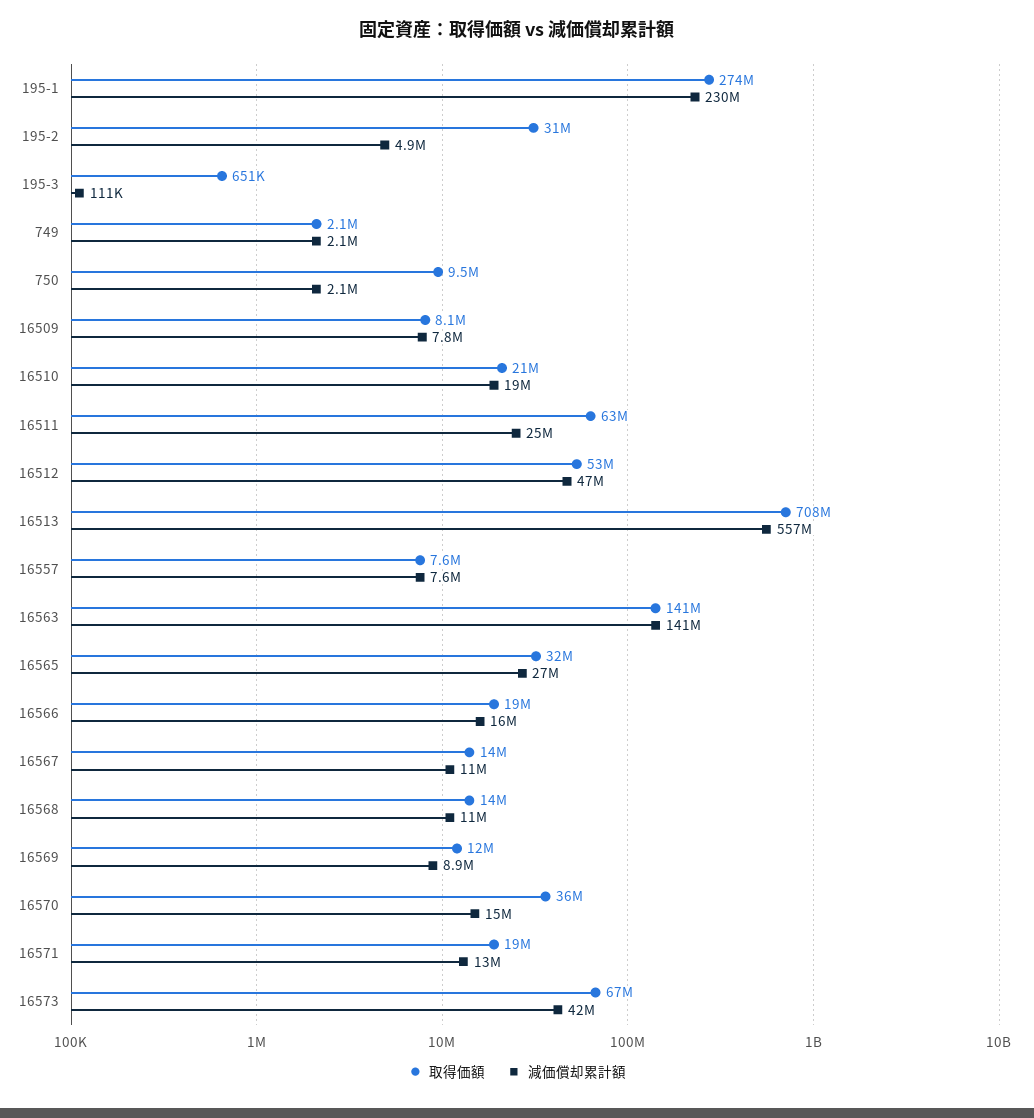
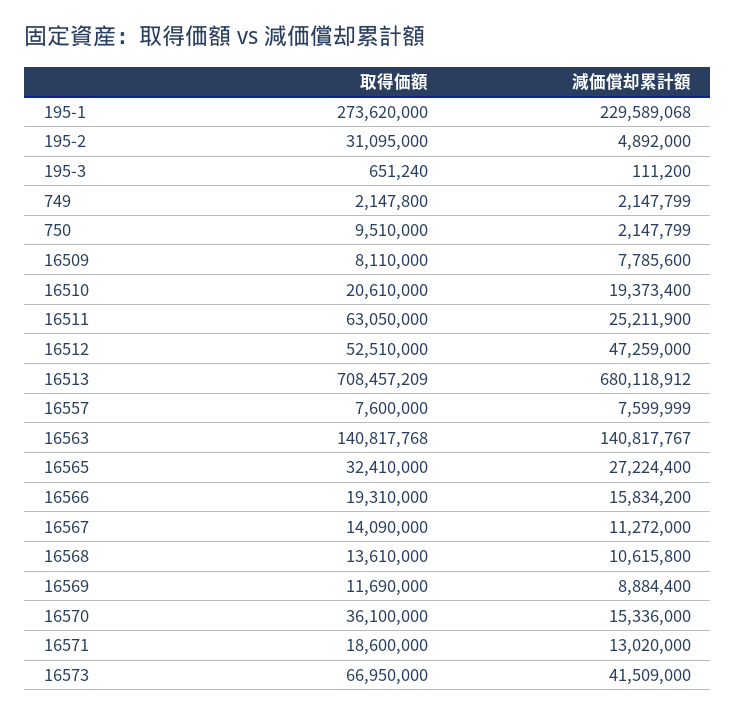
  {
    "取得価額": {
      "195-1": 273620000,
      "195-2": 31095000,
      "195-3": 651240,
      "749": 2147800,
      "750": 9510000,
      "16509": 8110000,
      "16510": 20610000,
      "16511": 63050000,
      "16512": 52510000,
      "16513": 708457209,
      "16557": 7600000,
      "16563": 140817768,
      "16565": 32410000,
      "16566": 19310000,
      "16567": 14090000,
      "16568": 13610000,
      "16569": 11690000,
      "16570": 36100000,
      "16571": 18600000,
      "16573": 66950000
    },
    "減価償却累計額": {
      "195-1": 229589068,
      "195-2": 4892000,
      "195-3": 111200,
      "749": 2147799,
      "750": 2147799,
      "16509": 7785600,
      "16510": 19373400,
      "16511": 25211900,
      "16512": 47259000,
-     "16513": 557000000,
+     "16513": 680118912,
      "16557": 7599999,
      "16563": 140817767,
      "16565": 27224400,
      "16566": 15834200,
      "16567": 11272000,
      "16568": 10615800,
      "16569": 8884400,
      "16570": 15336000,
      "16571": 13020000,
      "16573": 41509000
    }
  }

